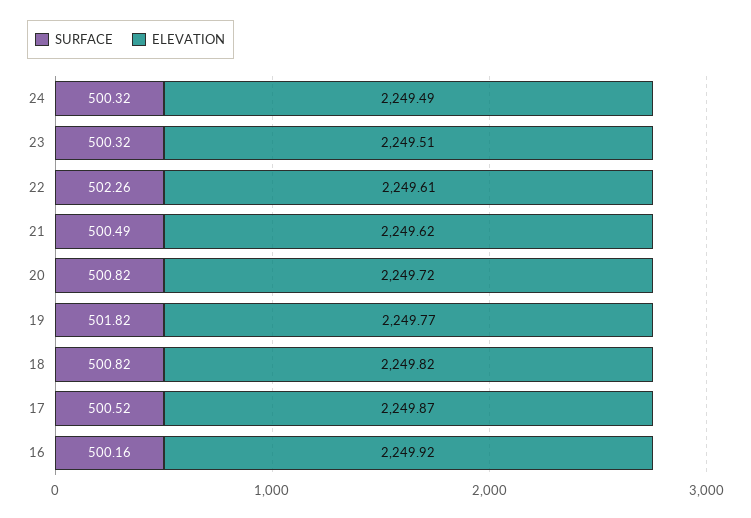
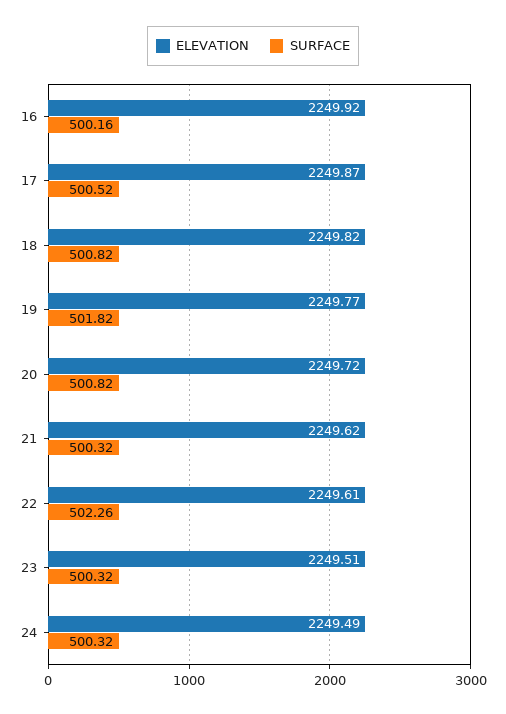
  {
    "SURFACE": {
      "24": 500.32,
      "23": 500.32,
      "22": 502.26,
-     "21": 500.49,
+     "21": 500.32,
      "20": 500.82,
      "19": 501.82,
      "18": 500.82,
      "17": 500.52,
      "16": 500.16
    },
    "ELEVATION": {
      "24": 2249.49,
      "23": 2249.51,
      "22": 2249.61,
      "21": 2249.62,
      "20": 2249.72,
      "19": 2249.77,
      "18": 2249.82,
      "17": 2249.87,
      "16": 2249.92
    }
  }

